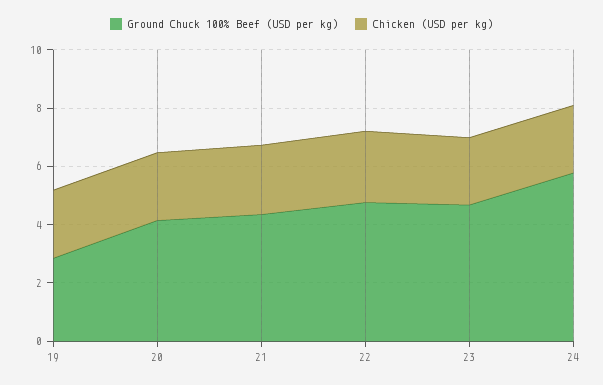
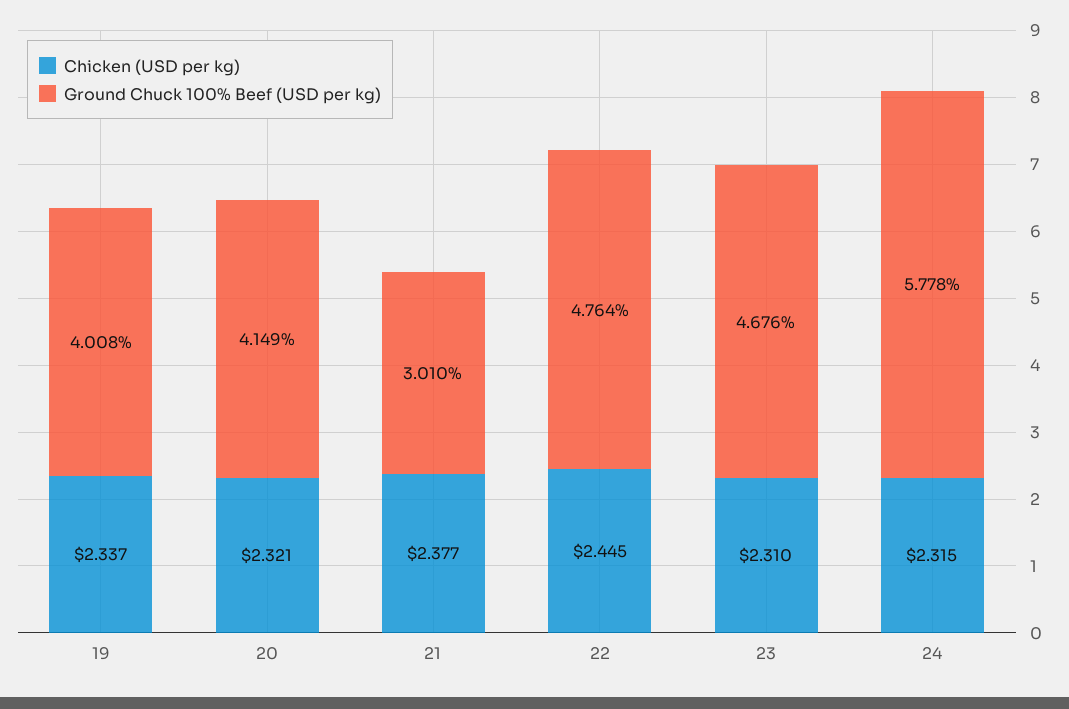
  {
    "Ground Chuck 100% Beef (USD per kg)": {
-     "19": 3,
+     "19": 4.008,
      "20": 4.149,
-     "21": 4.5,
+     "21": 3.01,
      "22": 4.764,
      "23": 4.676,
      "24": 5.778
    },
    "Chicken (USD per kg)": {
      "19": 2.337,
      "20": 2.321,
      "21": 2.377,
      "22": 2.445,
      "23": 2.31,
      "24": 2.315
    }
  }

